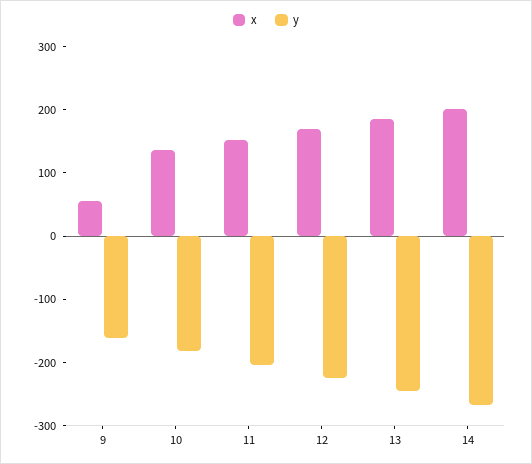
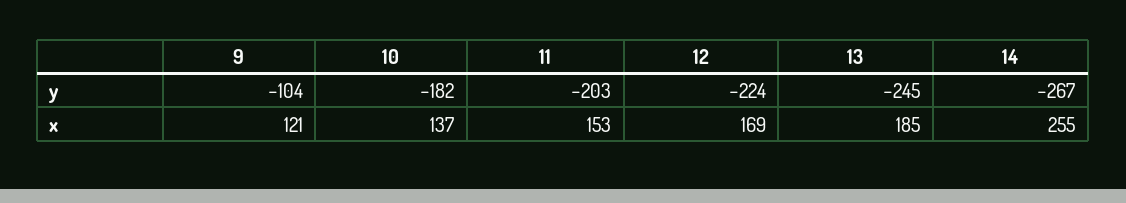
  {
    "x": {
-     "9": 60,
+     "9": 121,
      "10": 137,
      "11": 153,
      "12": 169,
      "13": 185,
-     "14": 200
+     "14": 255
    },
    "y": {
-     "9": -160,
+     "9": -104,
      "10": -182,
      "11": -203,
      "12": -224,
      "13": -245,
      "14": -267
    }
  }

